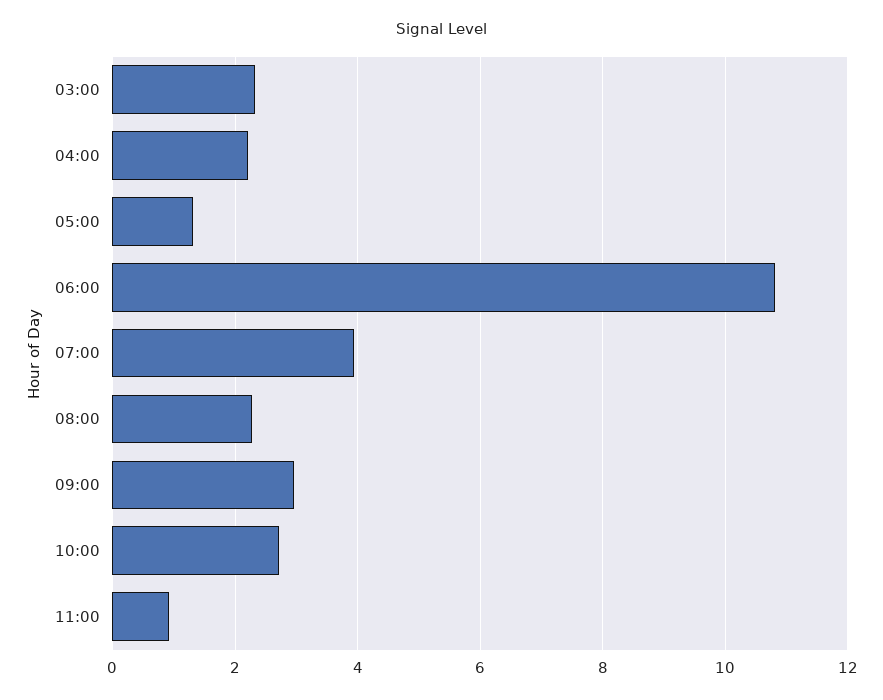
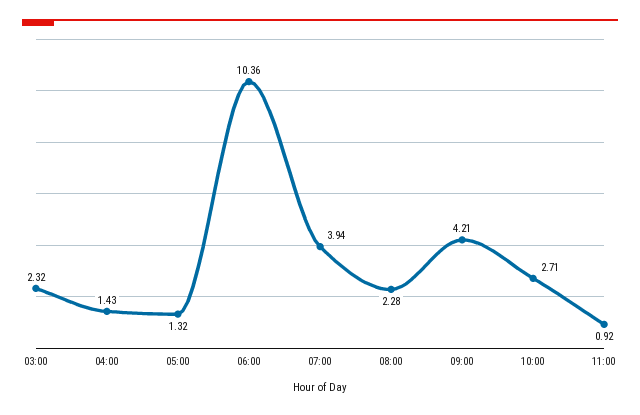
  {
    "03:00": 2.32,
-   "04:00": 2.2,
+   "04:00": 1.43,
    "05:00": 1.32,
-   "06:00": 10.8,
+   "06:00": 10.36,
    "07:00": 3.94,
    "08:00": 2.28,
-   "09:00": 3,
+   "09:00": 4.21,
    "10:00": 2.71,
    "11:00": 0.92
  }

